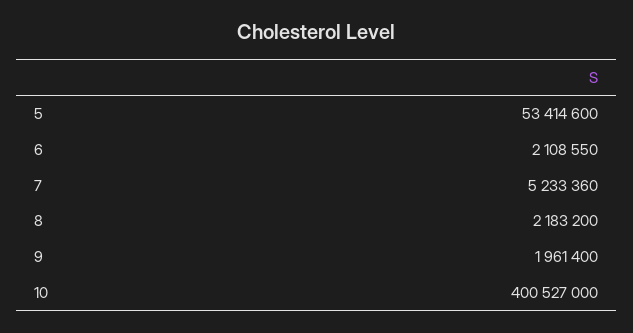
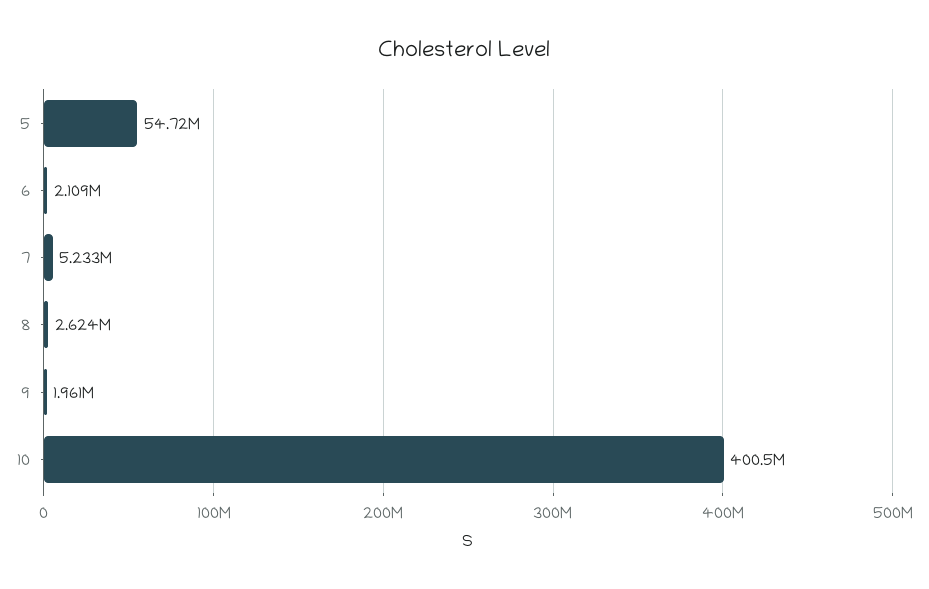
  {
-   "5": 53414600,
+   "5": 54720000,
    "6": 2108550,
    "7": 5233360,
-   "8": 2183200,
+   "8": 2624000,
    "9": 1961400,
    "10": 400527000
  }

